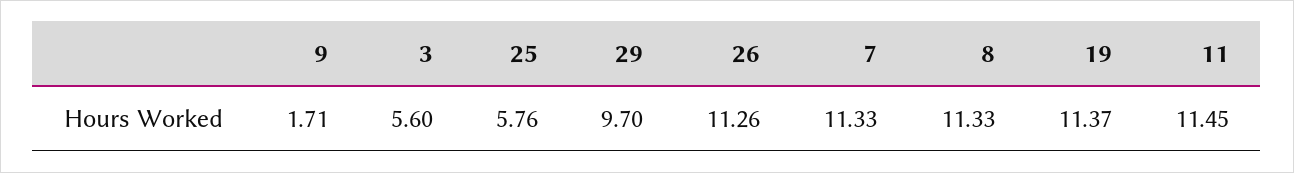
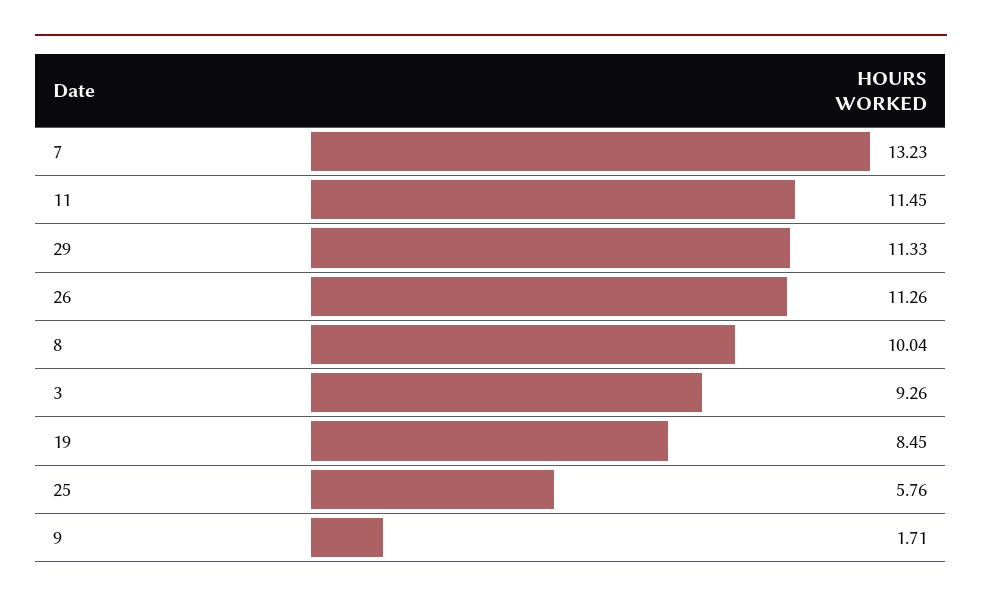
  {
    "9": 1.71,
-   "3": 5.6,
+   "3": 9.26,
    "25": 5.76,
-   "29": 9.7,
+   "29": 11.33,
    "26": 11.26,
-   "7": 11.33,
+   "7": 13.23,
-   "8": 11.33,
+   "8": 10.04,
-   "19": 11.37,
+   "19": 8.45,
    "11": 11.45
  }

